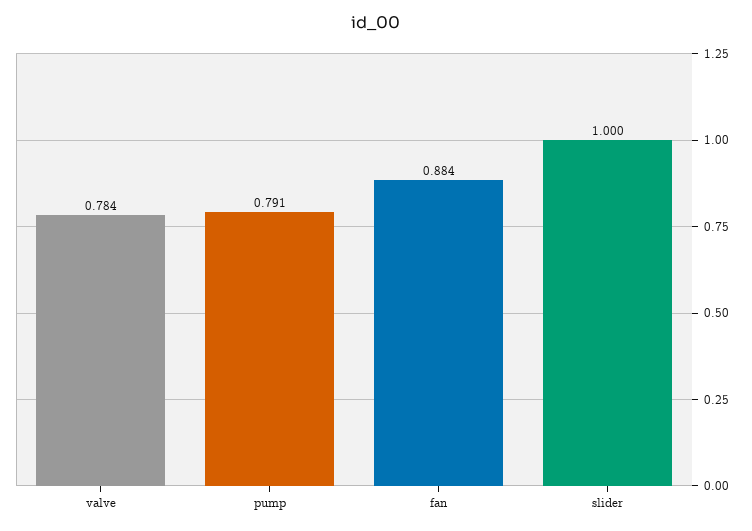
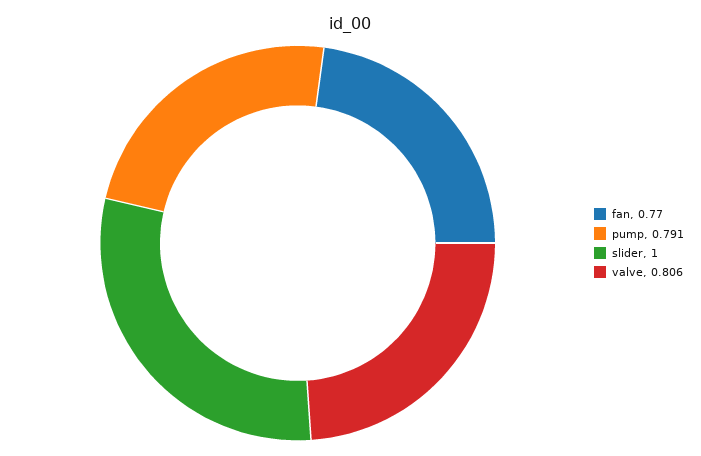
  {
-   "valve": 0.784,
+   "valve": 0.806,
    "pump": 0.791,
-   "fan": 0.884,
+   "fan": 0.77,
    "slider": 1
  }

